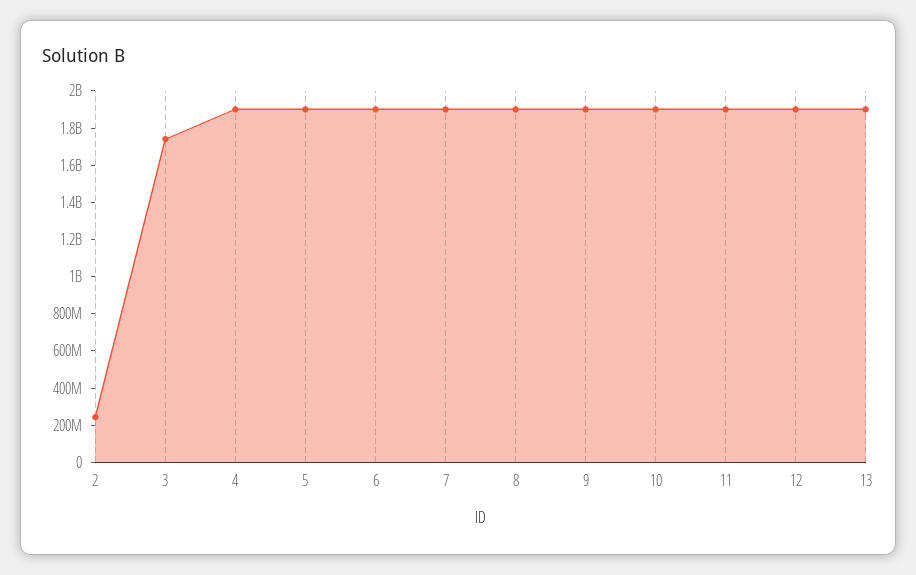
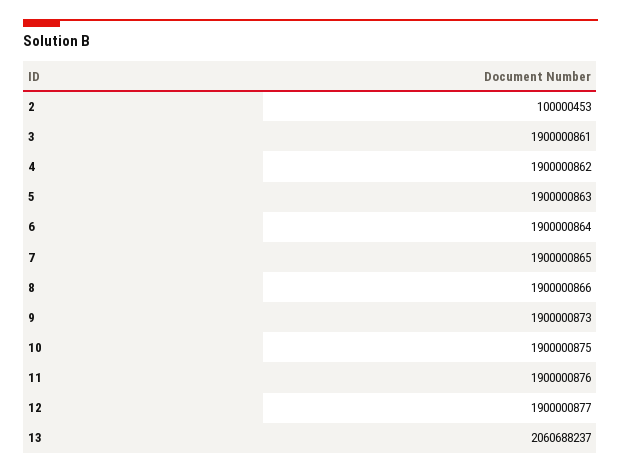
  {
-   "2": 250000000,
+   "2": 100000453,
-   "3": 1750000000,
+   "3": 1900000861,
    "4": 1900000862,
    "5": 1900000863,
    "6": 1900000864,
    "7": 1900000865,
    "8": 1900000866,
    "9": 1900000873,
    "10": 1900000875,
    "11": 1900000876,
    "12": 1900000877,
-   "13": 1900000000
+   "13": 2060688237
  }

